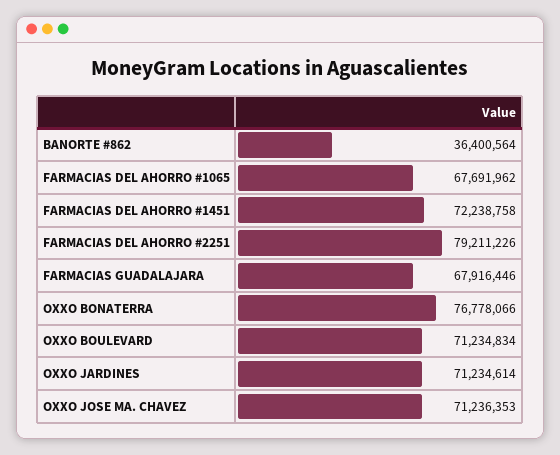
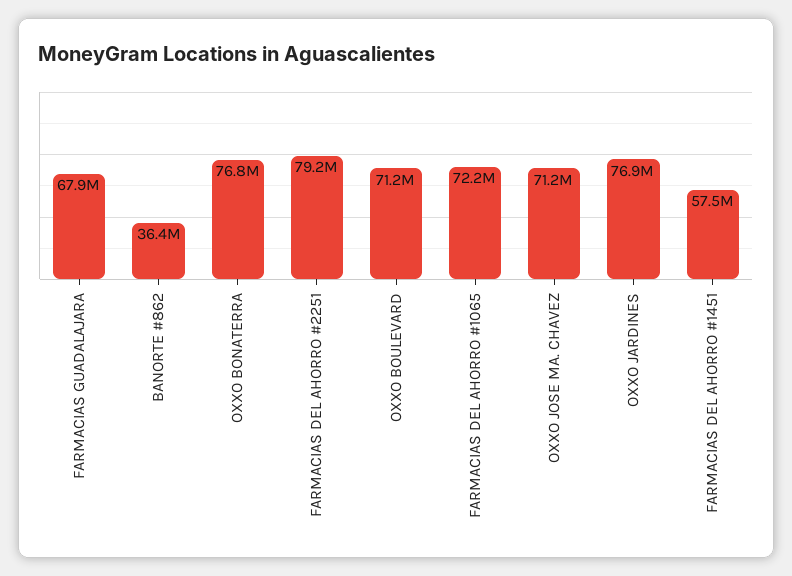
  {
    "BANORTE #862": 36400564,
-   "FARMACIAS DEL AHORRO #1065": 67691962,
+   "FARMACIAS DEL AHORRO #1065": 72200000,
-   "FARMACIAS DEL AHORRO #1451": 72238758,
+   "FARMACIAS DEL AHORRO #1451": 57500000,
    "FARMACIAS DEL AHORRO #2251": 79211226,
    "FARMACIAS GUADALAJARA": 67916446,
    "OXXO BONATERRA": 76778066,
    "OXXO BOULEVARD": 71234834,
-   "OXXO JARDINES": 71234614,
+   "OXXO JARDINES": 76900000,
    "OXXO JOSE MA. CHAVEZ": 71236353
  }

